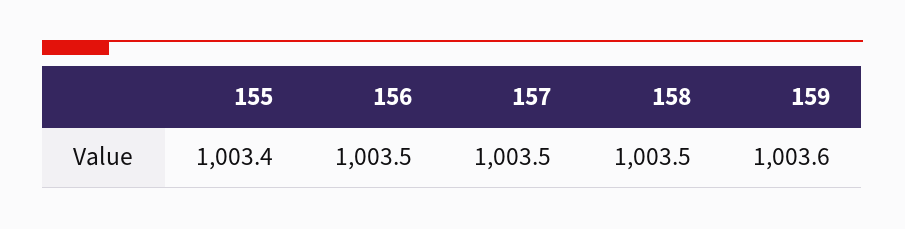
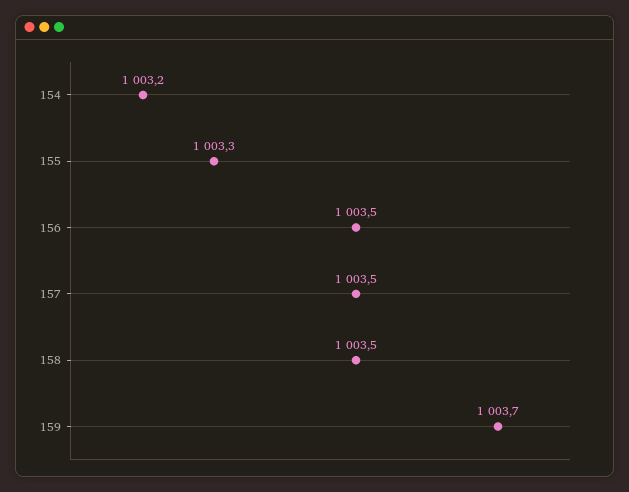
  {
-   "155": 1003.4,
+   "155": 1003.3,
    "156": 1003.5,
    "157": 1003.5,
    "158": 1003.5,
-   "159": 1003.6
+   "159": 1003.7,
+   "154": 1003.2
  }

